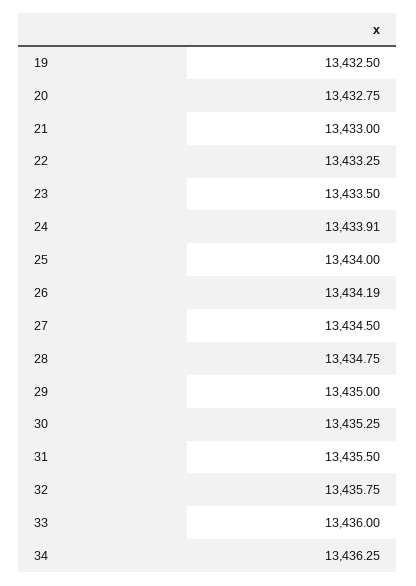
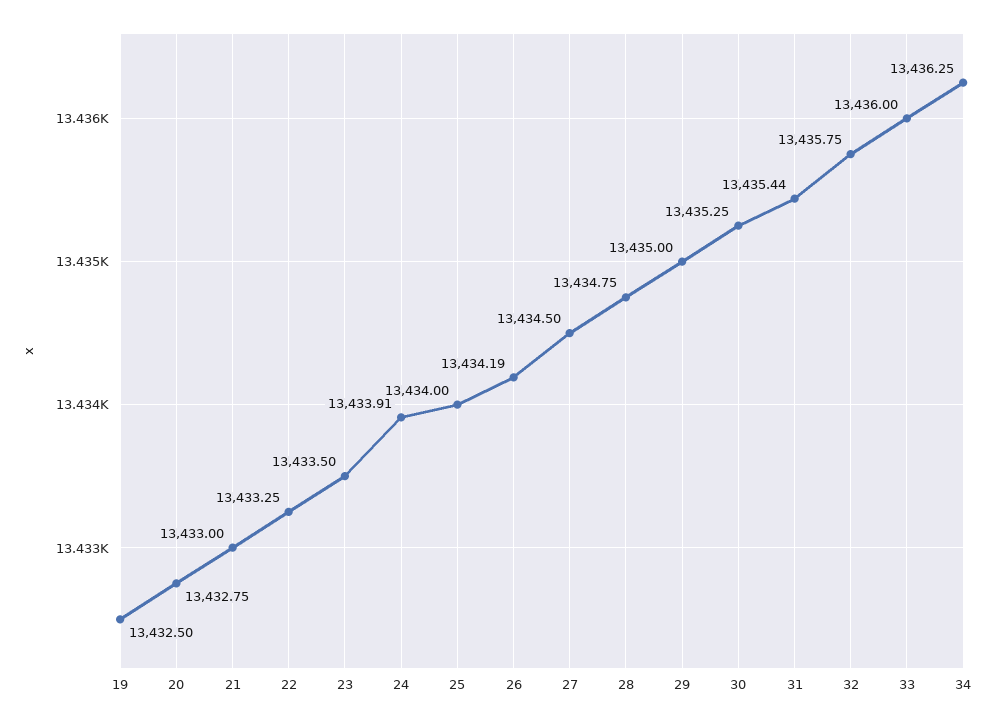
  {
    "19": 13432.5,
    "20": 13432.75,
    "21": 13433,
    "22": 13433.25,
    "23": 13433.5,
    "24": 13433.91,
    "25": 13434,
    "26": 13434.19,
    "27": 13434.5,
    "28": 13434.75,
    "29": 13435,
    "30": 13435.25,
-   "31": 13435.5,
+   "31": 13435.44,
    "32": 13435.75,
    "33": 13436,
    "34": 13436.25
  }

